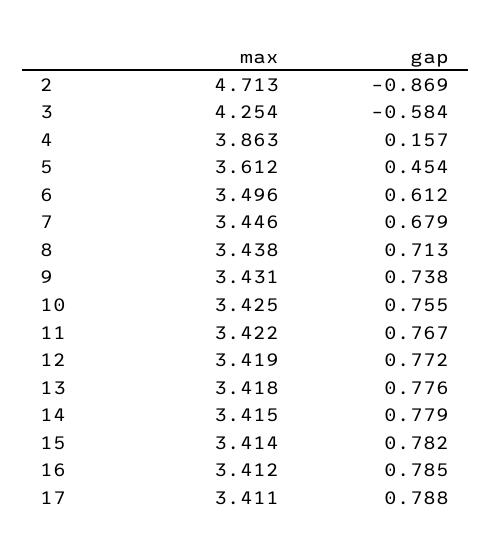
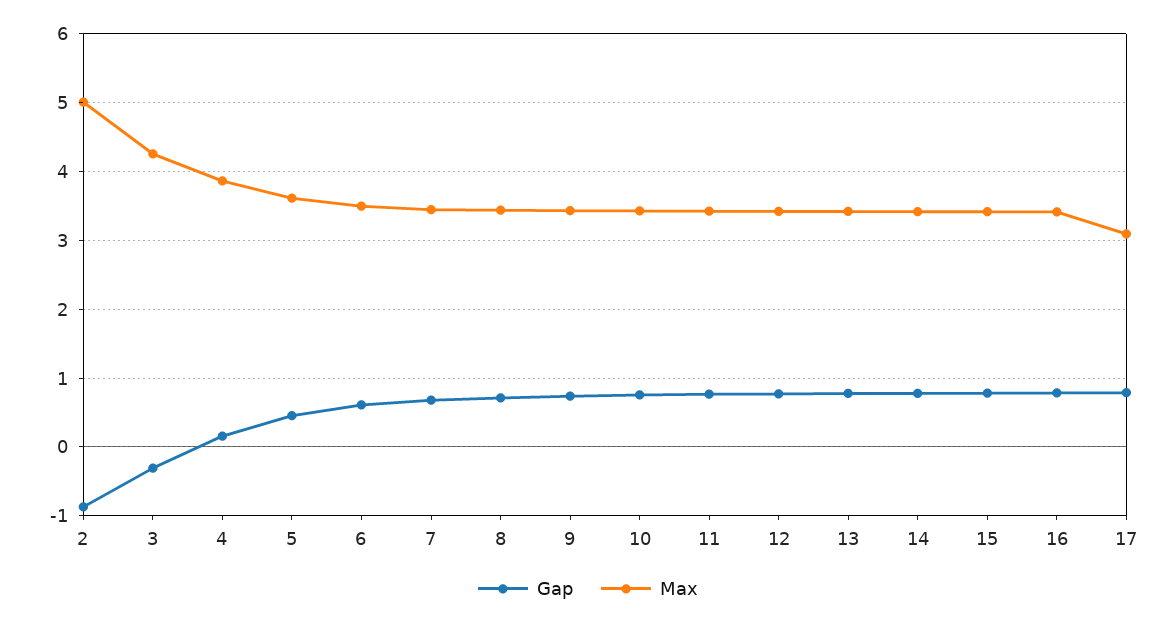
  {
    "max": {
-     "2": 4.713,
+     "2": 5,
      "3": 4.254,
      "4": 3.863,
      "5": 3.612,
      "6": 3.496,
      "7": 3.446,
      "8": 3.438,
      "9": 3.431,
      "10": 3.425,
      "11": 3.422,
      "12": 3.419,
      "13": 3.418,
      "14": 3.415,
      "15": 3.414,
      "16": 3.412,
-     "17": 3.411
+     "17": 3.1
    },
    "gap": {
      "2": -0.869,
-     "3": -0.584,
+     "3": -0.3,
      "4": 0.157,
      "5": 0.454,
      "6": 0.612,
      "7": 0.679,
      "8": 0.713,
      "9": 0.738,
      "10": 0.755,
      "11": 0.767,
      "12": 0.772,
      "13": 0.776,
      "14": 0.779,
      "15": 0.782,
      "16": 0.785,
      "17": 0.788
    }
  }

